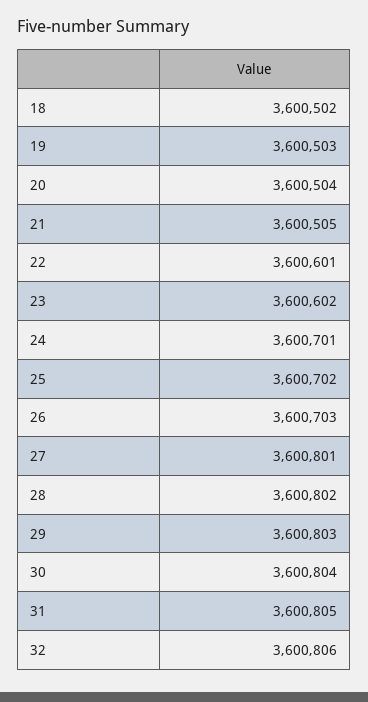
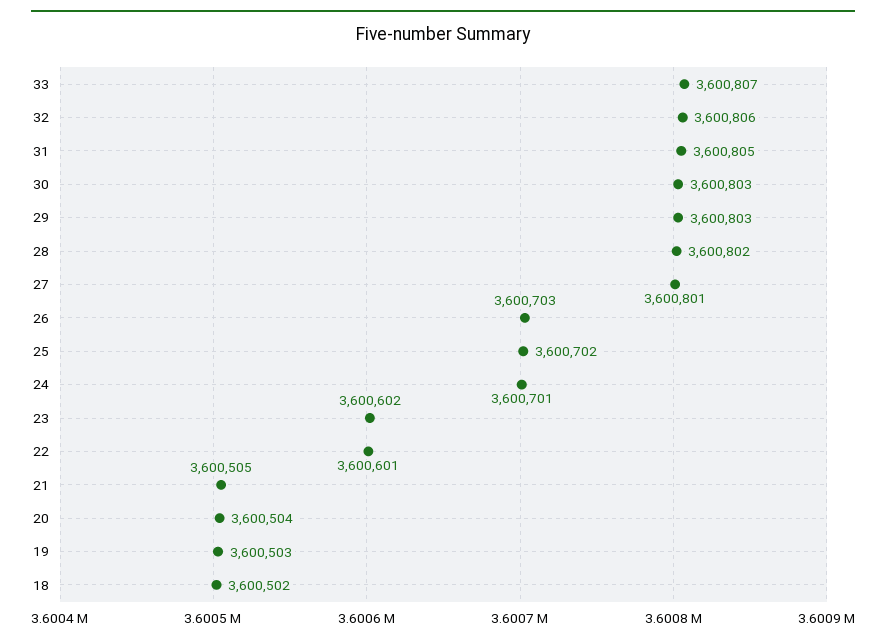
  {
    "18": 3600502,
    "19": 3600503,
    "20": 3600504,
    "21": 3600505,
    "22": 3600601,
    "23": 3600602,
    "24": 3600701,
    "25": 3600702,
    "26": 3600703,
    "27": 3600801,
    "28": 3600802,
    "29": 3600803,
-   "30": 3600804,
+   "30": 3600803,
    "31": 3600805,
-   "32": 3600806
+   "32": 3600806,
+   "33": 3600807
  }

